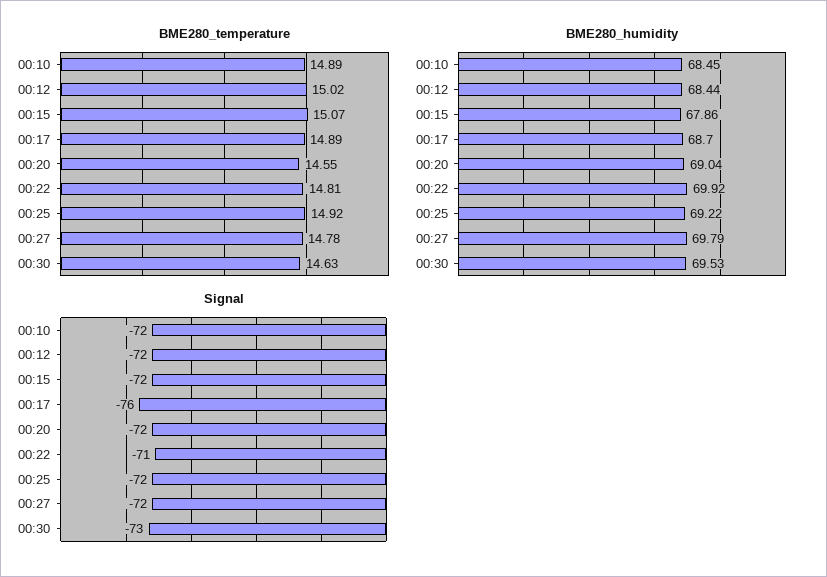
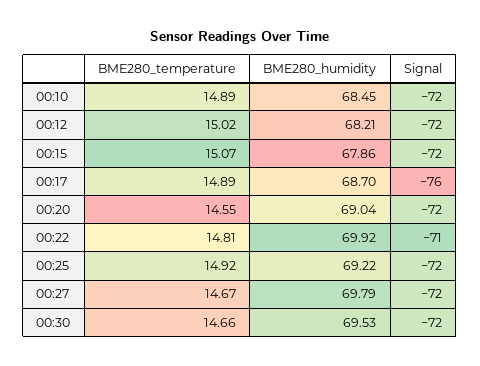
  {
    "BME280_temperature": {
      "00:10": 14.89,
      "00:12": 15.02,
      "00:15": 15.07,
      "00:17": 14.89,
      "00:20": 14.55,
      "00:22": 14.81,
      "00:25": 14.92,
-     "00:27": 14.78,
+     "00:27": 14.67,
-     "00:30": 14.63
+     "00:30": 14.66
    },
    "BME280_humidity": {
      "00:10": 68.45,
-     "00:12": 68.44,
+     "00:12": 68.21,
      "00:15": 67.86,
      "00:17": 68.7,
      "00:20": 69.04,
      "00:22": 69.92,
      "00:25": 69.22,
      "00:27": 69.79,
      "00:30": 69.53
    },
    "Signal": {
      "00:10": -72,
      "00:12": -72,
      "00:15": -72,
      "00:17": -76,
      "00:20": -72,
      "00:22": -71,
      "00:25": -72,
      "00:27": -72,
-     "00:30": -73
+     "00:30": -72
    }
  }

